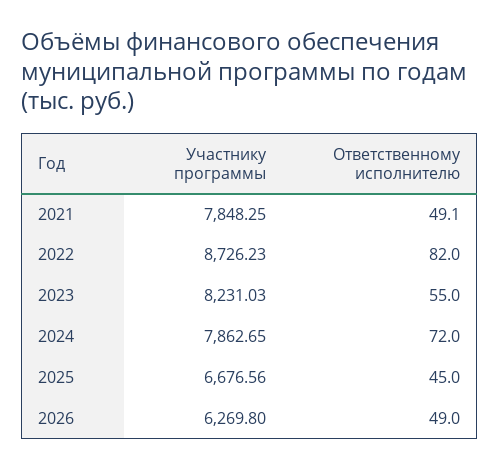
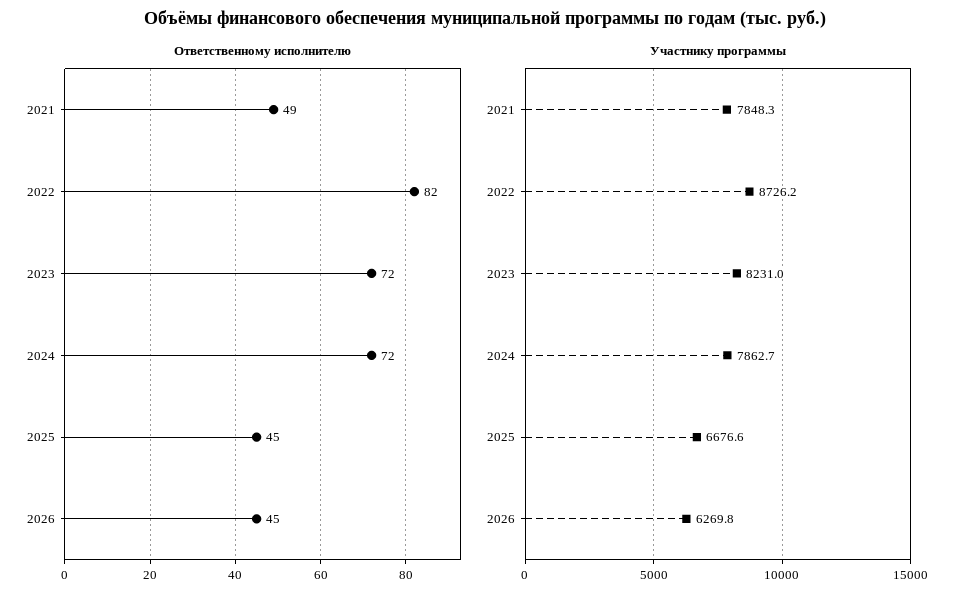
  {
    "Участнику программы": {
      "2021": 7848.25,
      "2022": 8726.23,
      "2023": 8231.03,
      "2024": 7862.65,
      "2025": 6676.56,
      "2026": 6269.8
    },
    "Ответственному исполнителю": {
      "2021": 49.1,
      "2022": 82,
-     "2023": 55,
+     "2023": 72,
      "2024": 72,
      "2025": 45,
-     "2026": 49
+     "2026": 45
    }
  }

